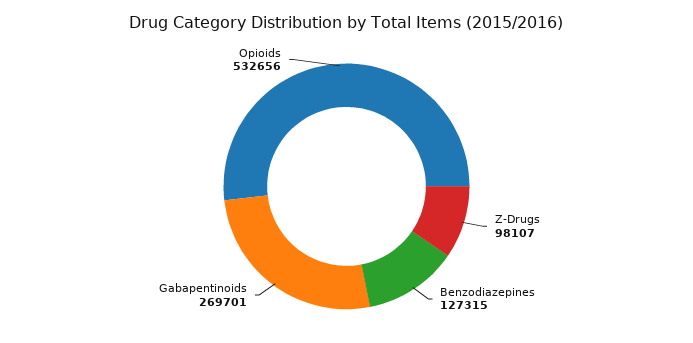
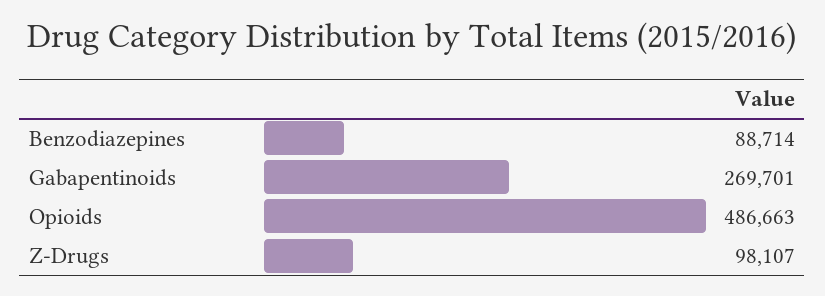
  {
    "Z-Drugs": 98107,
-   "Benzodiazepines": 127315,
+   "Benzodiazepines": 88714,
    "Gabapentinoids": 269701,
-   "Opioids": 532656
+   "Opioids": 486663
  }

